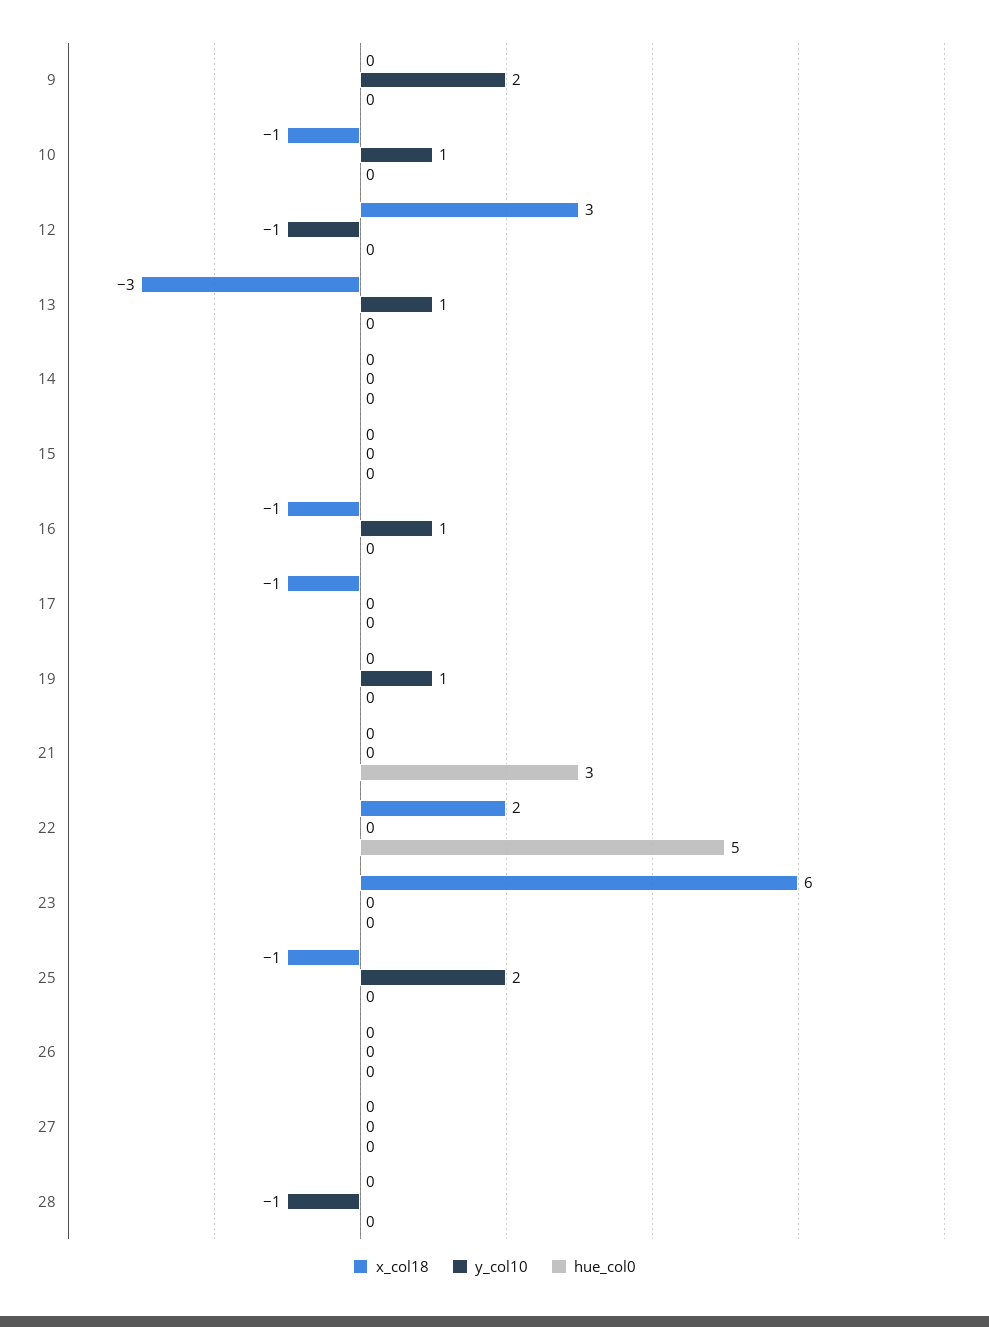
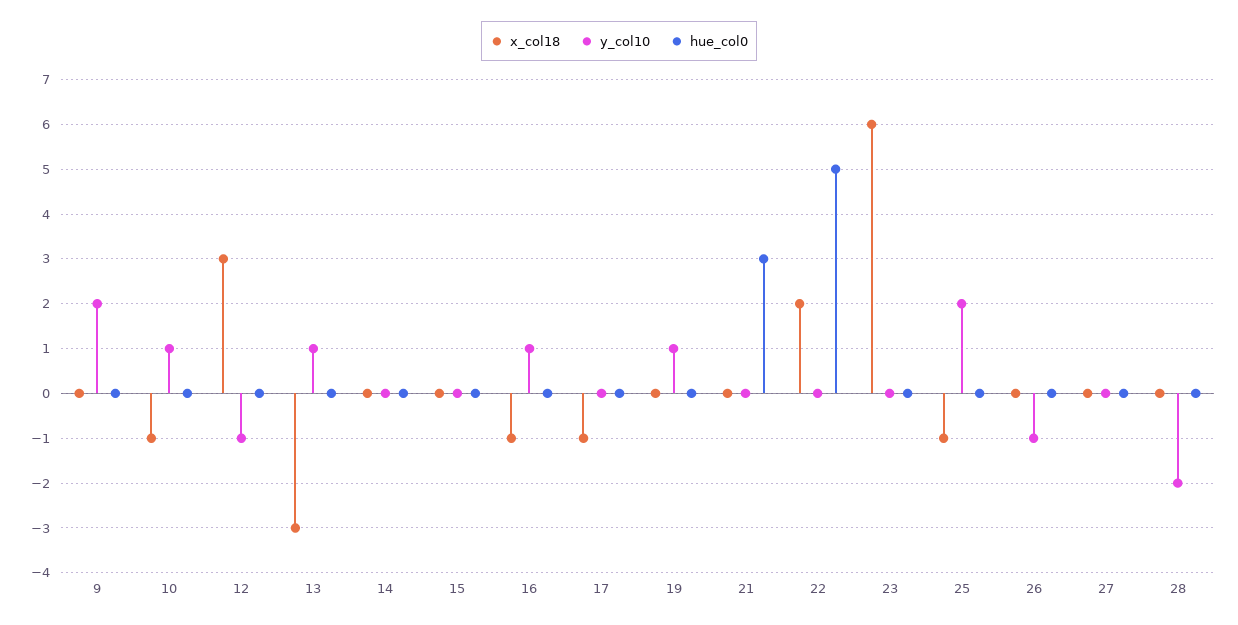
  {
    "x_col18": {
      "9": 0,
      "10": -1,
      "12": 3,
      "13": -3,
      "14": 0,
      "15": 0,
      "16": -1,
      "17": -1,
      "19": 0,
      "21": 0,
      "22": 2,
      "23": 6,
      "25": -1,
      "26": 0,
      "27": 0,
      "28": 0
    },
    "y_col10": {
      "9": 2,
      "10": 1,
      "12": -1,
      "13": 1,
      "14": 0,
      "15": 0,
      "16": 1,
      "17": 0,
      "19": 1,
      "21": 0,
      "22": 0,
      "23": 0,
      "25": 2,
-     "26": 0,
+     "26": -1,
      "27": 0,
-     "28": -1
+     "28": -2
    },
    "hue_col0": {
      "9": 0,
      "10": 0,
      "12": 0,
      "13": 0,
      "14": 0,
      "15": 0,
      "16": 0,
      "17": 0,
      "19": 0,
      "21": 3,
      "22": 5,
      "23": 0,
      "25": 0,
      "26": 0,
      "27": 0,
      "28": 0
    }
  }

